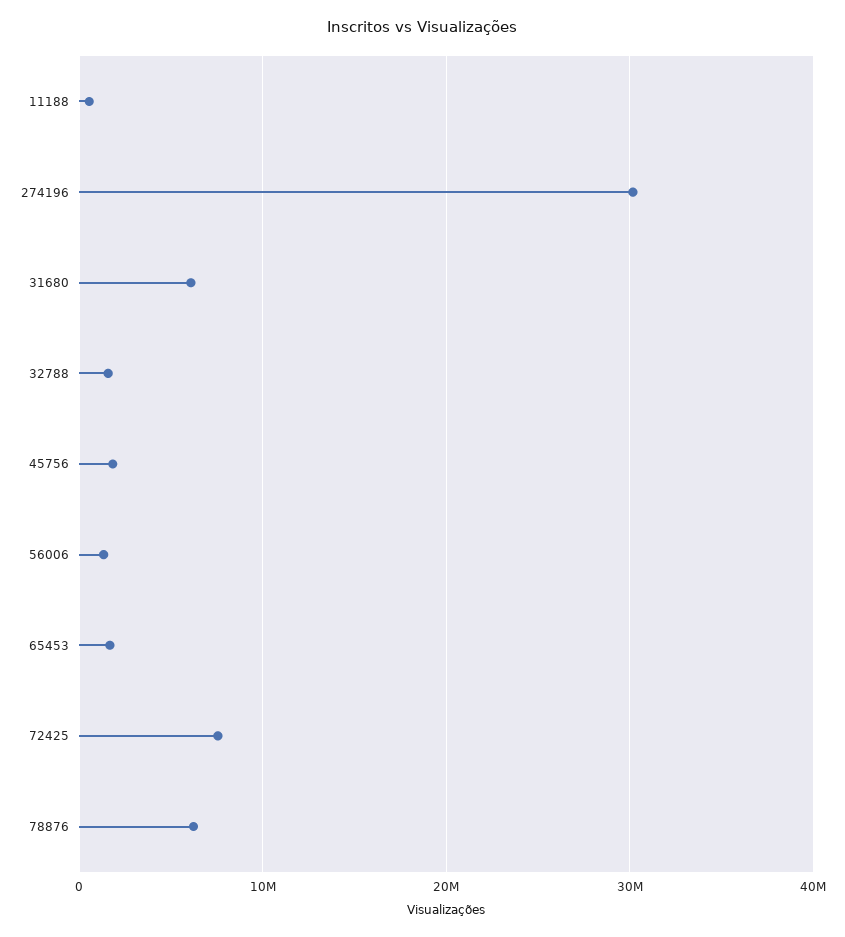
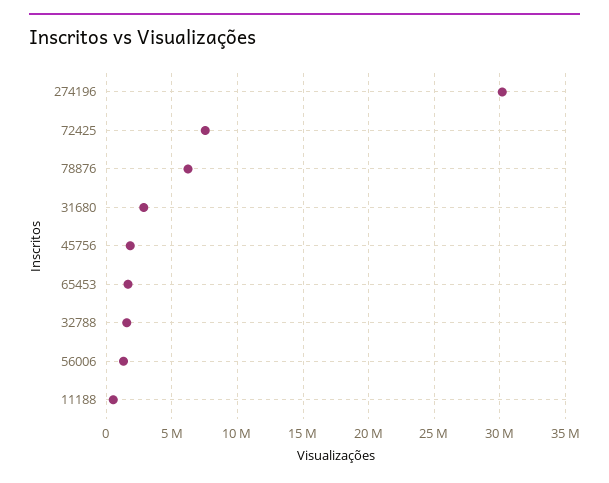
  {
    "11188": 500000,
    "274196": 30000000,
-   "31680": 6000000,
+   "31680": 3000000,
    "32788": 1500000,
    "45756": 2000000,
    "56006": 1500000,
    "65453": 1500000,
    "72425": 7500000,
    "78876": 6000000
  }

